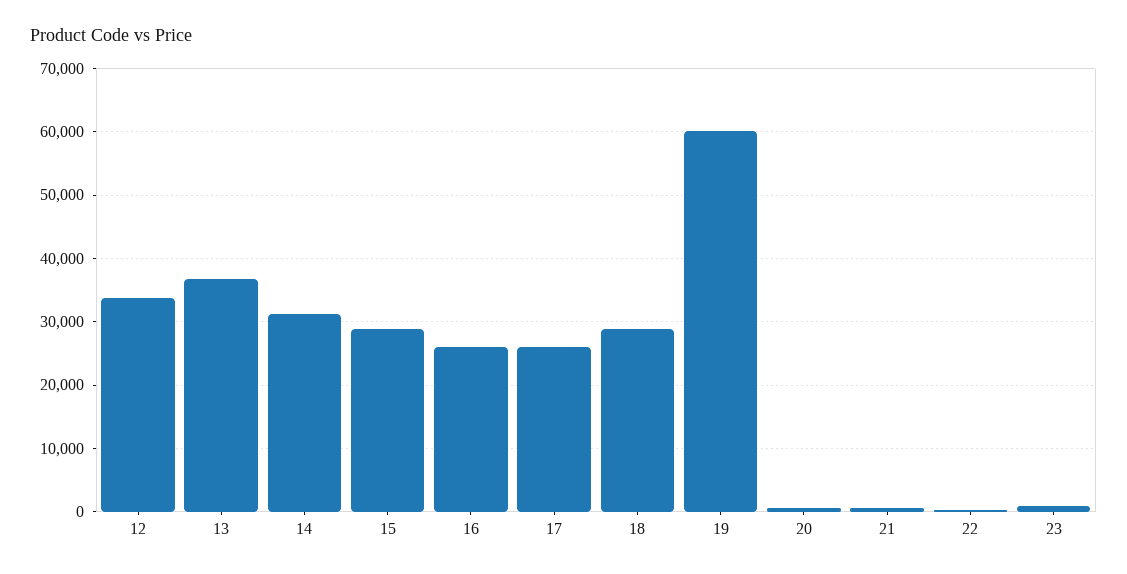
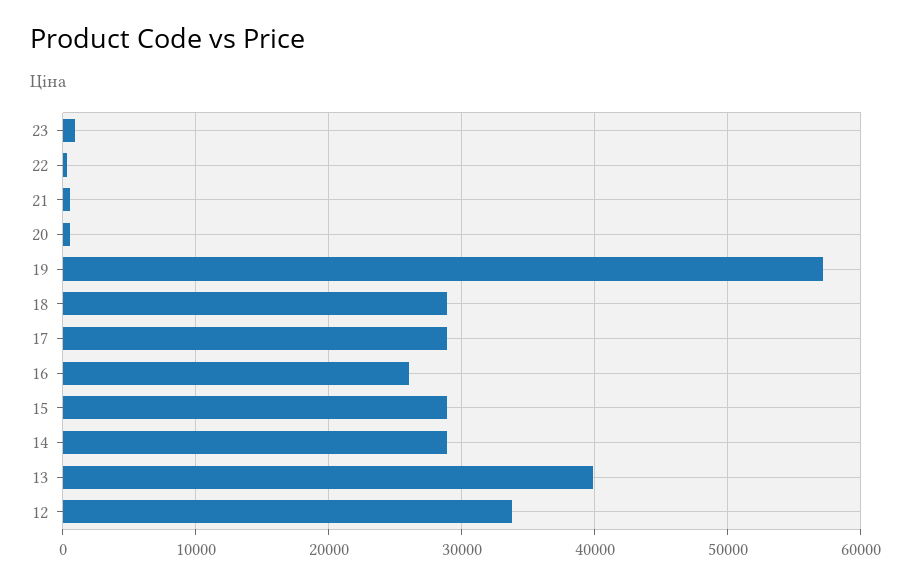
  {
    "12": 34000,
-   "13": 37000,
+   "13": 40000,
-   "14": 31000,
+   "14": 29000,
    "15": 29000,
    "16": 26000,
-   "17": 26000,
+   "17": 29000,
    "18": 29000,
-   "19": 60000,
+   "19": 57000,
    "20": 1000,
    "21": 1000,
    "22": 0,
    "23": 1000
  }

